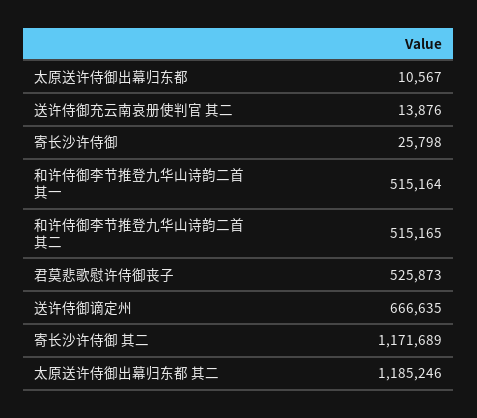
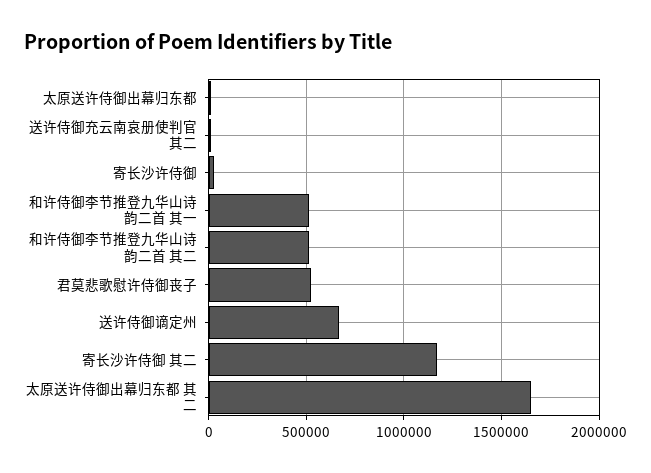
  {
    "太原送许侍御出幕归东都": 10567,
    "送许侍御充云南哀册使判官 其二": 13876,
    "寄长沙许侍御": 25798,
    "和许侍御李节推登九华山诗韵二首 其一": 515164,
    "和许侍御李节推登九华山诗韵二首 其二": 515165,
    "君莫悲歌慰许侍御丧子": 525873,
    "送许侍御谪定州": 666635,
    "寄长沙许侍御 其二": 1171689,
-   "太原送许侍御出幕归东都 其二": 1185246
+   "太原送许侍御出幕归东都 其二": 1650000
  }

